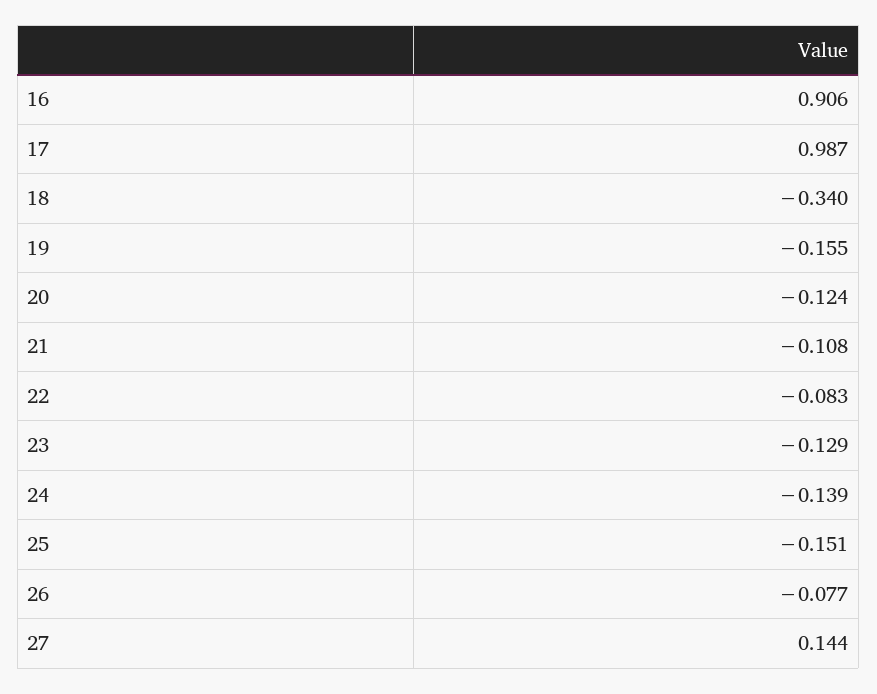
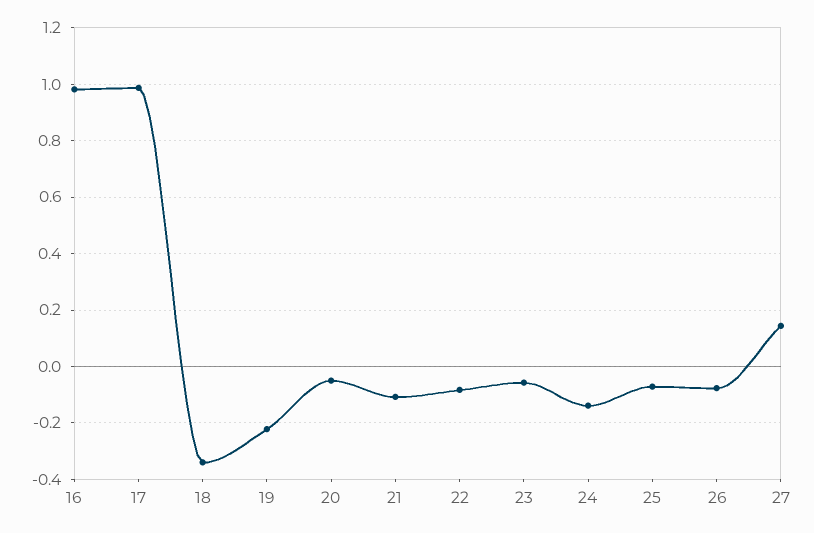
  {
-   "16": 0.906,
+   "16": 0.975,
    "17": 0.987,
    "18": -0.34,
-   "19": -0.155,
+   "19": -0.225,
-   "20": -0.124,
+   "20": -0.05,
    "21": -0.108,
    "22": -0.083,
-   "23": -0.129,
+   "23": -0.05,
    "24": -0.139,
-   "25": -0.151,
+   "25": -0.075,
    "26": -0.077,
    "27": 0.144
  }

